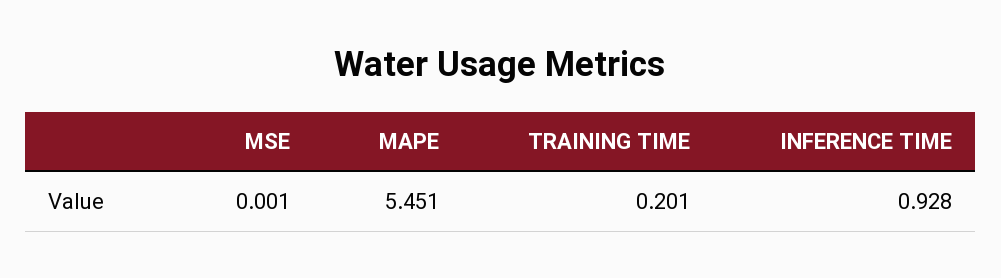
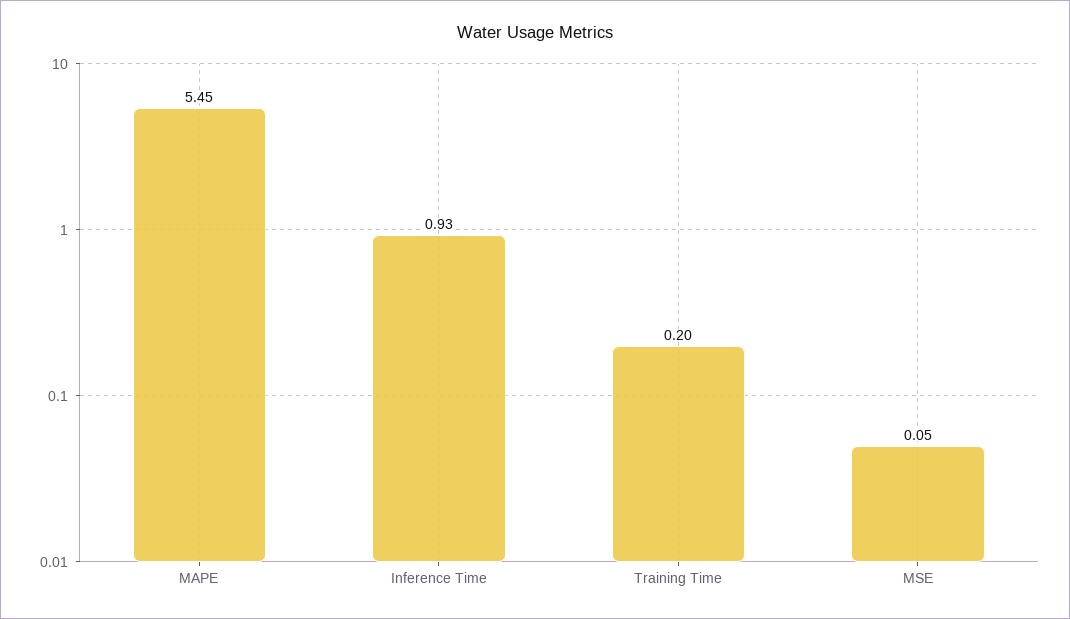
  {
-   "MSE": 0.001,
+   "MSE": 0.05,
    "MAPE": 5.451,
    "TRAINING TIME": 0.201,
    "INFERENCE TIME": 0.928
  }

